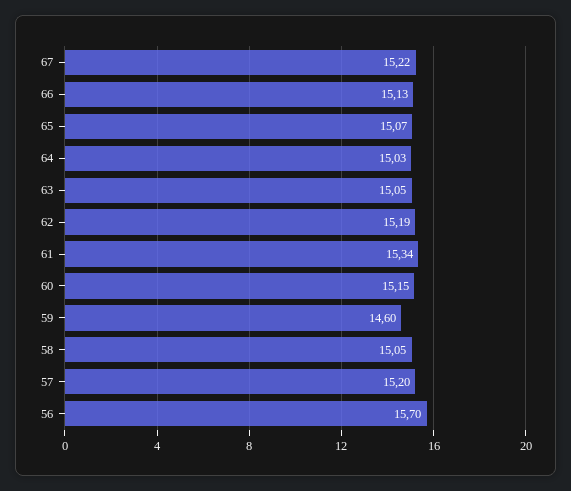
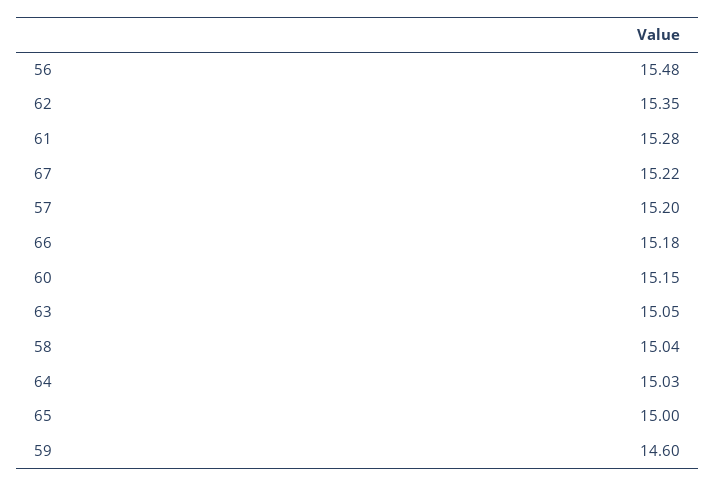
  {
    "67": 15.22,
-   "66": 15.13,
+   "66": 15.18,
-   "65": 15.07,
+   "65": 15,
    "64": 15.03,
    "63": 15.05,
-   "62": 15.19,
+   "62": 15.35,
-   "61": 15.34,
+   "61": 15.28,
    "60": 15.15,
    "59": 14.6,
-   "58": 15.05,
+   "58": 15.04,
    "57": 15.2,
-   "56": 15.7
+   "56": 15.48
  }

